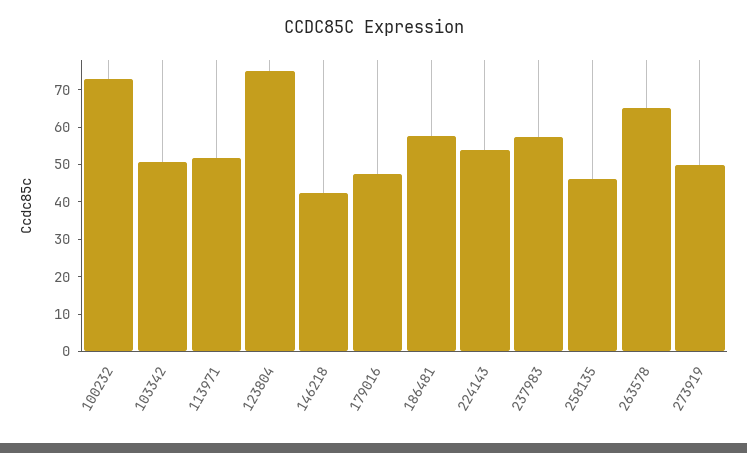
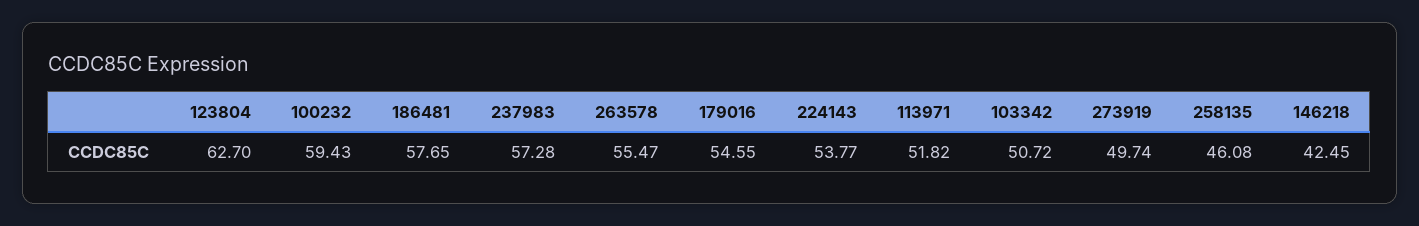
  {
-   "100232": 72.5,
+   "100232": 59.43,
    "103342": 50.72,
    "113971": 51.82,
-   "123804": 75,
+   "123804": 62.7,
    "146218": 42.45,
-   "179016": 47.5,
+   "179016": 54.55,
    "186481": 57.65,
    "224143": 53.77,
    "237983": 57.28,
    "258135": 46.08,
-   "263578": 65,
+   "263578": 55.47,
    "273919": 49.74
  }

